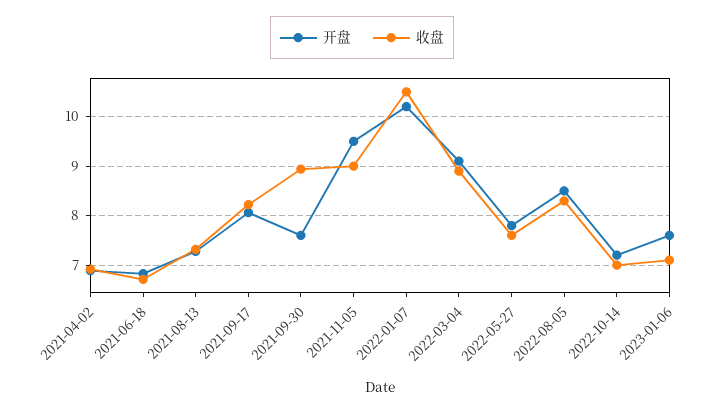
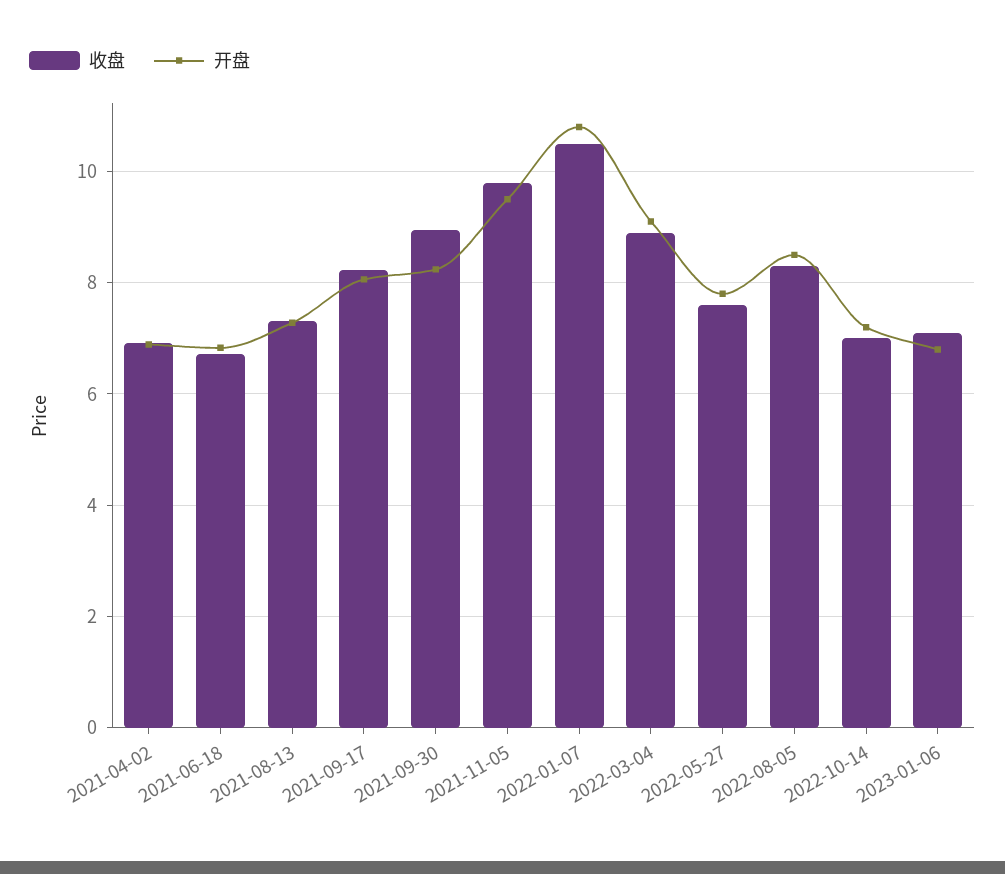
  {
    "开盘": {
      "2021-04-02": 6.8,
      "2021-06-18": 6.8,
      "2021-08-13": 7.2,
      "2021-09-17": 8,
-     "2021-09-30": 7.6,
+     "2021-09-30": 8.2,
      "2021-11-05": 9.6,
-     "2022-01-07": 10.2,
+     "2022-01-07": 10.8,
      "2022-03-04": 9.2,
      "2022-05-27": 7.8,
      "2022-08-05": 8.6,
      "2022-10-14": 7.2,
-     "2023-01-06": 7.6
+     "2023-01-06": 6.8
    },
    "收盘": {
      "2021-04-02": 7,
      "2021-06-18": 6.8,
      "2021-08-13": 7.4,
      "2021-09-17": 8.2,
      "2021-09-30": 9,
-     "2021-11-05": 9,
+     "2021-11-05": 9.8,
      "2022-01-07": 10.6,
      "2022-03-04": 9,
      "2022-05-27": 7.6,
      "2022-08-05": 8.4,
      "2022-10-14": 7,
      "2023-01-06": 7.2
    }
  }

